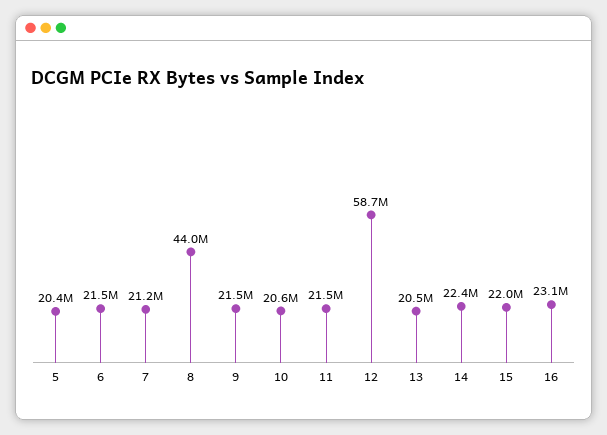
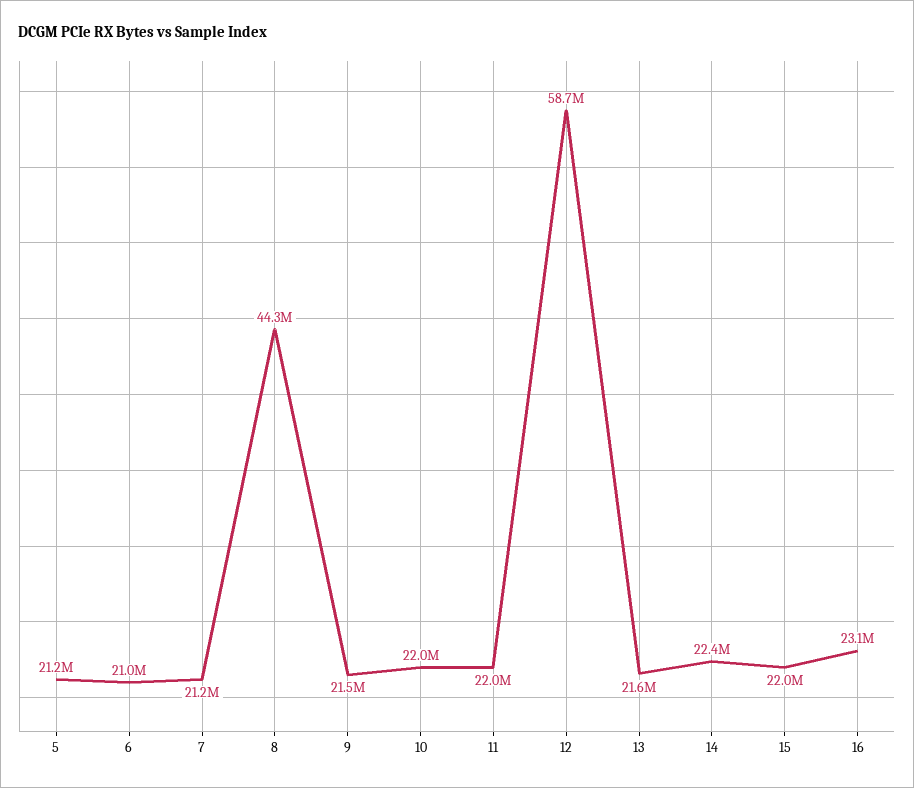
  {
-   "5": 20400000,
+   "5": 21200000,
-   "6": 21500000,
+   "6": 21000000,
    "7": 21200000,
-   "8": 44000000,
+   "8": 44300000,
    "9": 21500000,
-   "10": 20600000,
+   "10": 22000000,
-   "11": 21500000,
+   "11": 22000000,
    "12": 58700000,
-   "13": 20500000,
+   "13": 21600000,
    "14": 22400000,
    "15": 22000000,
    "16": 23100000
  }

